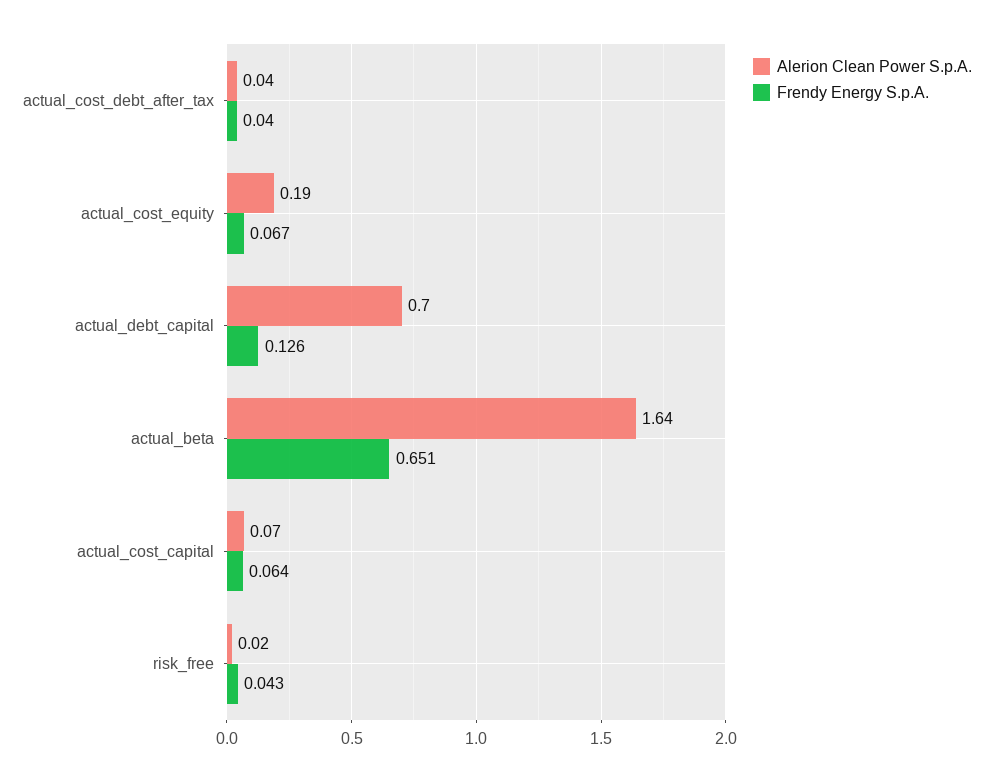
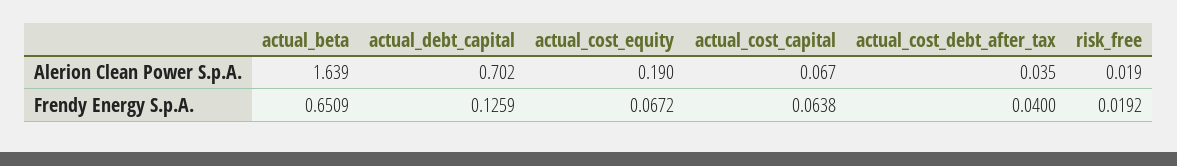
  {
    "Alerion Clean Power S.p.A.": {
      "actual_cost_debt_after_tax": 0.035,
      "actual_cost_equity": 0.19,
      "actual_debt_capital": 0.702,
      "actual_beta": 1.639,
      "actual_cost_capital": 0.067,
      "risk_free": 0.019
    },
    "Frendy Energy S.p.A.": {
      "actual_cost_debt_after_tax": 0.04,
      "actual_cost_equity": 0.0672,
      "actual_debt_capital": 0.1259,
      "actual_beta": 0.6509,
      "actual_cost_capital": 0.0638,
-     "risk_free": 0.043
+     "risk_free": 0.0192
    }
  }

